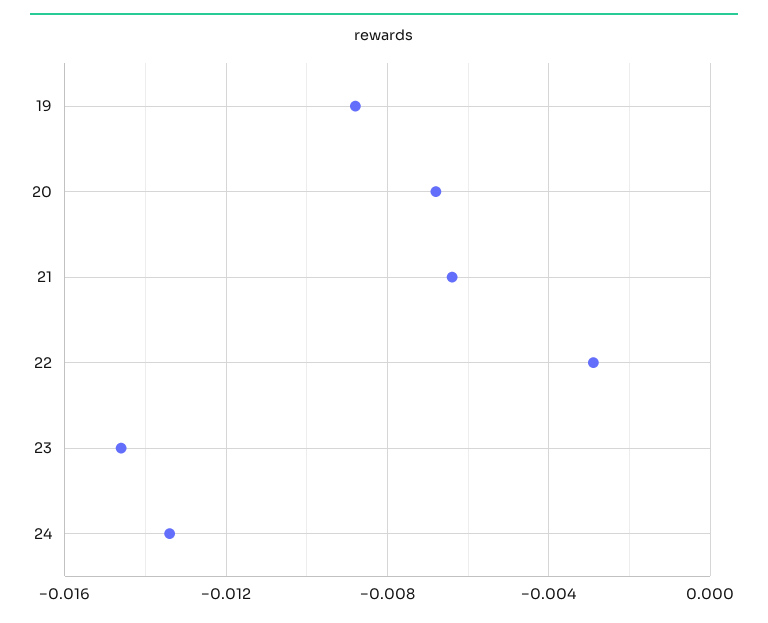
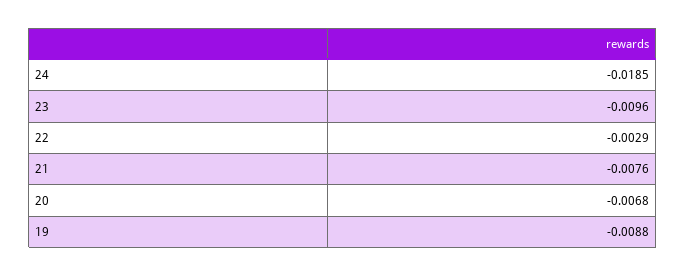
  {
    "19": -0.0088,
    "20": -0.0068,
-   "21": -0.0065,
+   "21": -0.0076,
    "22": -0.0029,
-   "23": -0.0145,
+   "23": -0.0096,
-   "24": -0.0135
+   "24": -0.0185
  }

